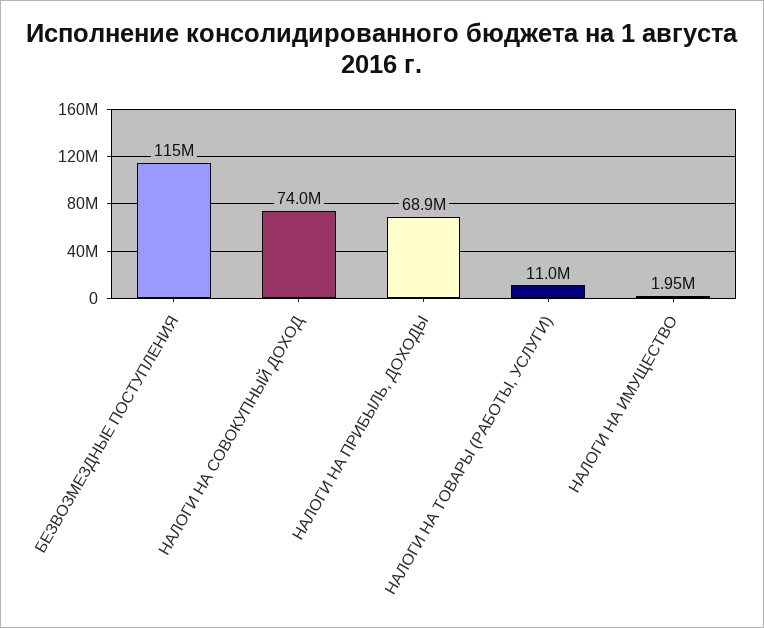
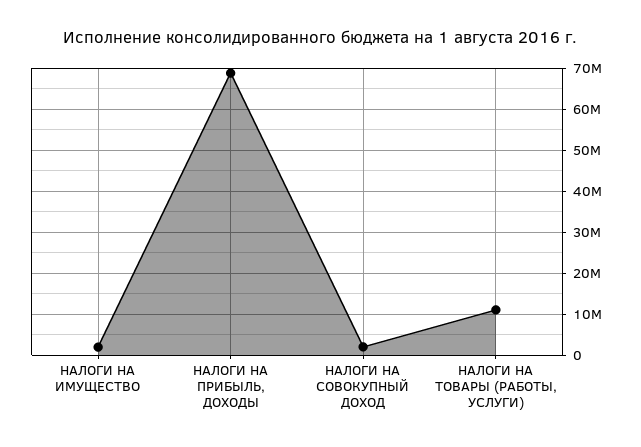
  {
-   "БЕЗВОЗМЕЗДНЫЕ ПОСТУПЛЕНИЯ": 115000000,
-   "НАЛОГИ НА СОВОКУПНЫЙ ДОХОД": 74000000,
+   "НАЛОГИ НА СОВОКУПНЫЙ ДОХОД": 2000000,
    "НАЛОГИ НА ПРИБЫЛЬ, ДОХОДЫ": 68900000,
    "НАЛОГИ НА ТОВАРЫ (РАБОТЫ, УСЛУГИ)": 11000000,
    "НАЛОГИ НА ИМУЩЕСТВО": 1950000
  }

